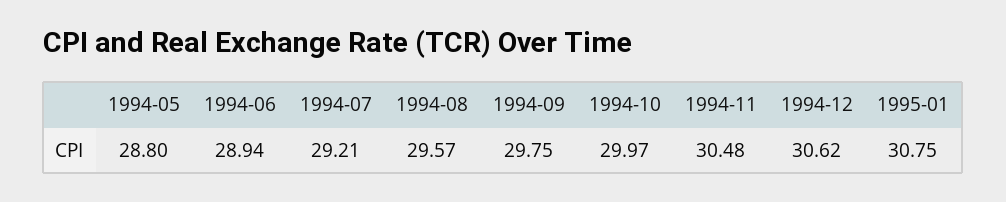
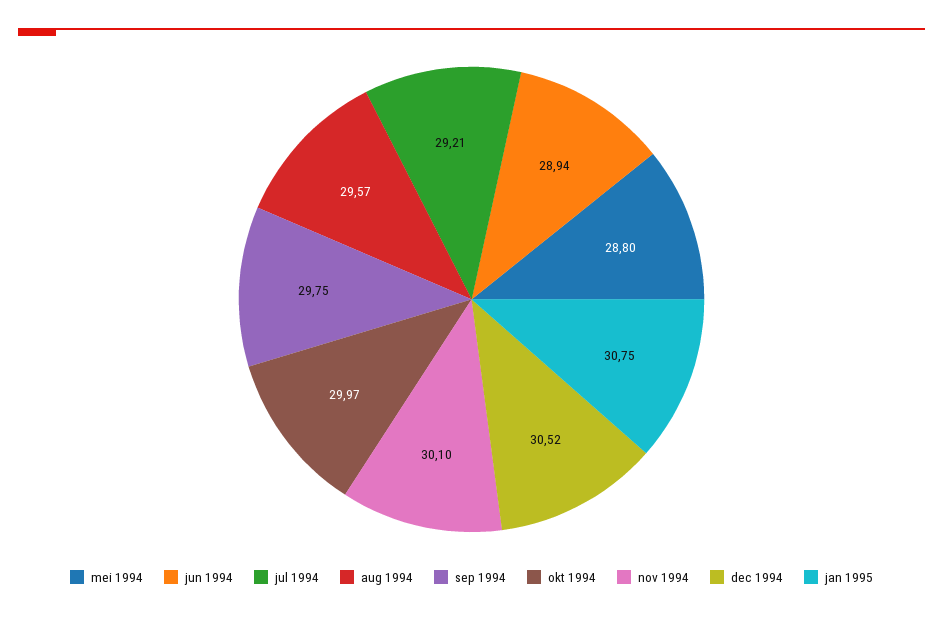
  {
    "1994-05": 28.8,
    "1994-06": 28.94,
    "1994-07": 29.21,
    "1994-08": 29.57,
    "1994-09": 29.75,
    "1994-10": 29.97,
-   "1994-11": 30.48,
+   "1994-11": 30.1,
-   "1994-12": 30.62,
+   "1994-12": 30.52,
    "1995-01": 30.75
  }

